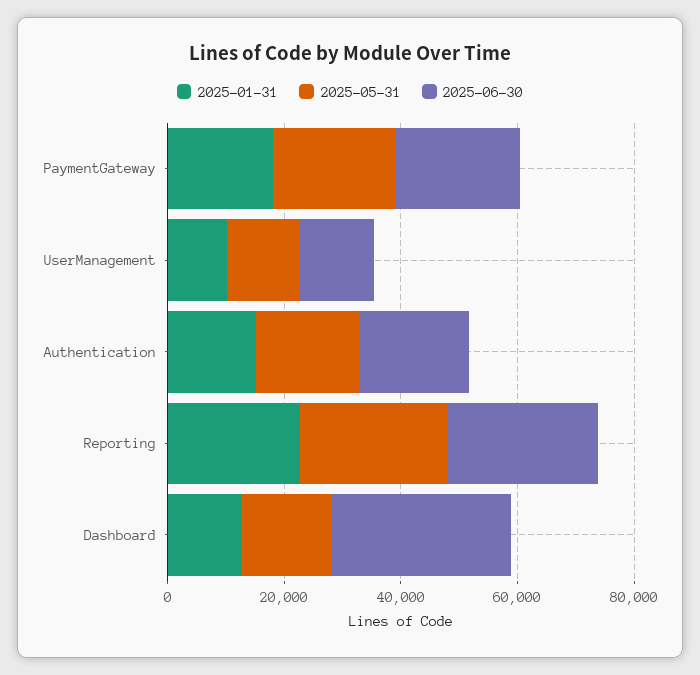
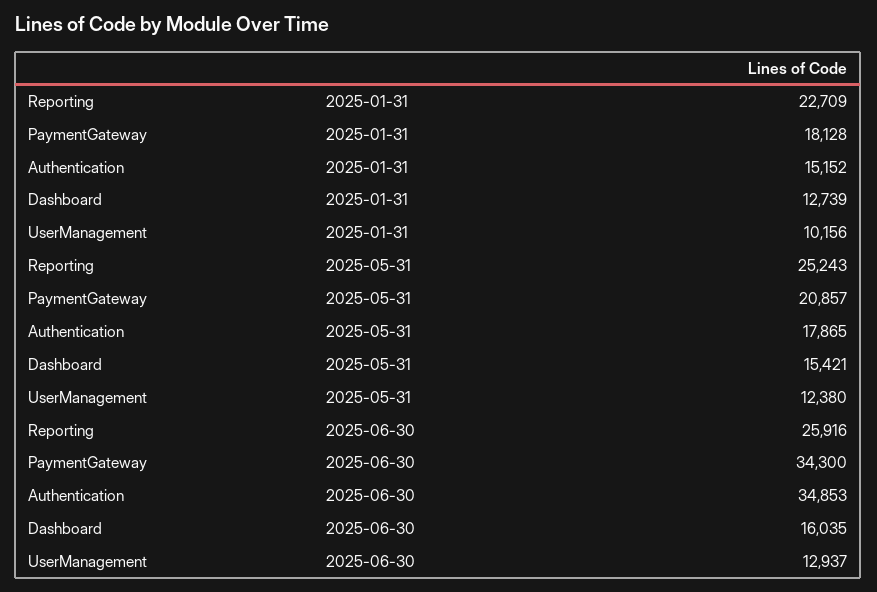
  {
    "2025-01-31": {
      "PaymentGateway": 18128,
      "UserManagement": 10156,
      "Authentication": 15152,
      "Reporting": 22709,
      "Dashboard": 12739
    },
    "2025-05-31": {
      "PaymentGateway": 20857,
      "UserManagement": 12380,
      "Authentication": 17865,
      "Reporting": 25243,
      "Dashboard": 15421
    },
    "2025-06-30": {
-     "PaymentGateway": 20000,
+     "PaymentGateway": 34300,
      "UserManagement": 12937,
-     "Authentication": 20000,
+     "Authentication": 34853,
      "Reporting": 25916,
-     "Dashboard": 30000
+     "Dashboard": 16035
    }
  }

